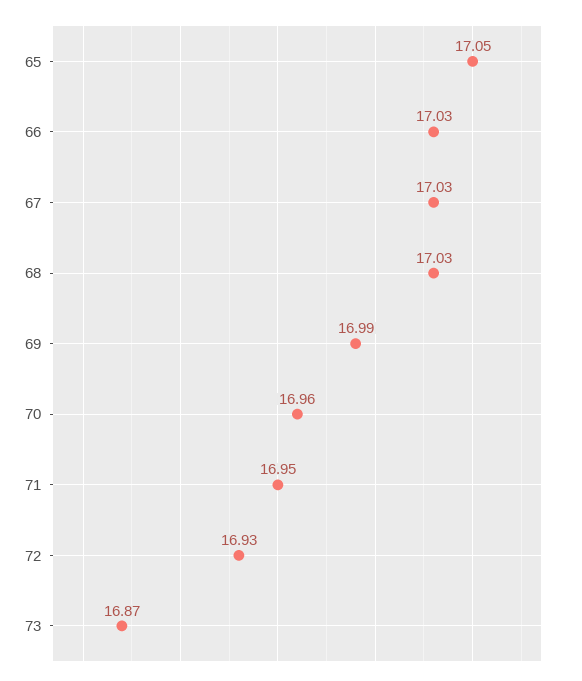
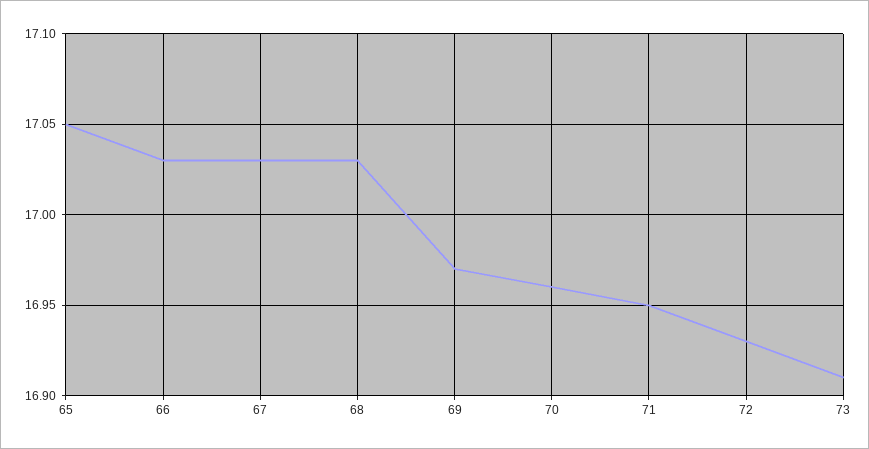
  {
    "65": 17.05,
    "66": 17.03,
    "67": 17.03,
    "68": 17.03,
-   "69": 16.99,
+   "69": 16.97,
    "70": 16.96,
    "71": 16.95,
    "72": 16.93,
-   "73": 16.87
+   "73": 16.91
  }

